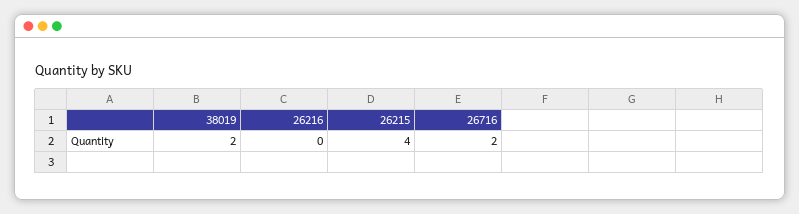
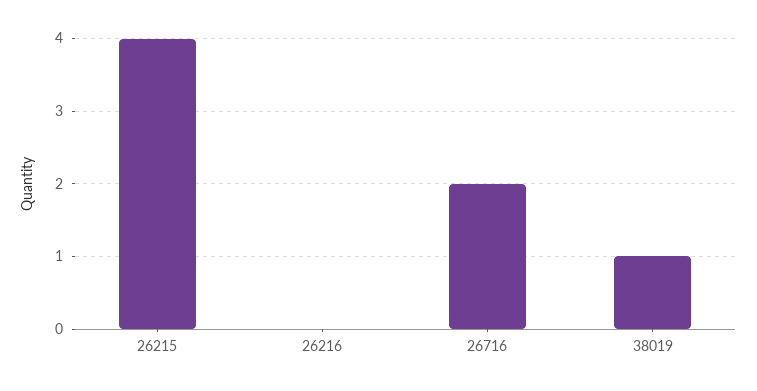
  {
-   "38019": 2,
+   "38019": 1,
    "26216": 0,
    "26215": 4,
    "26716": 2
  }

